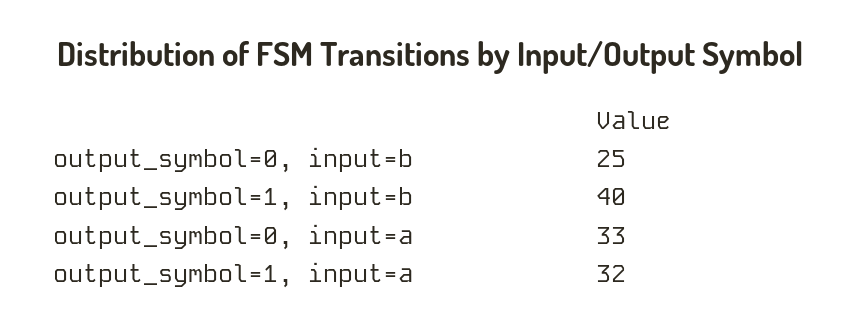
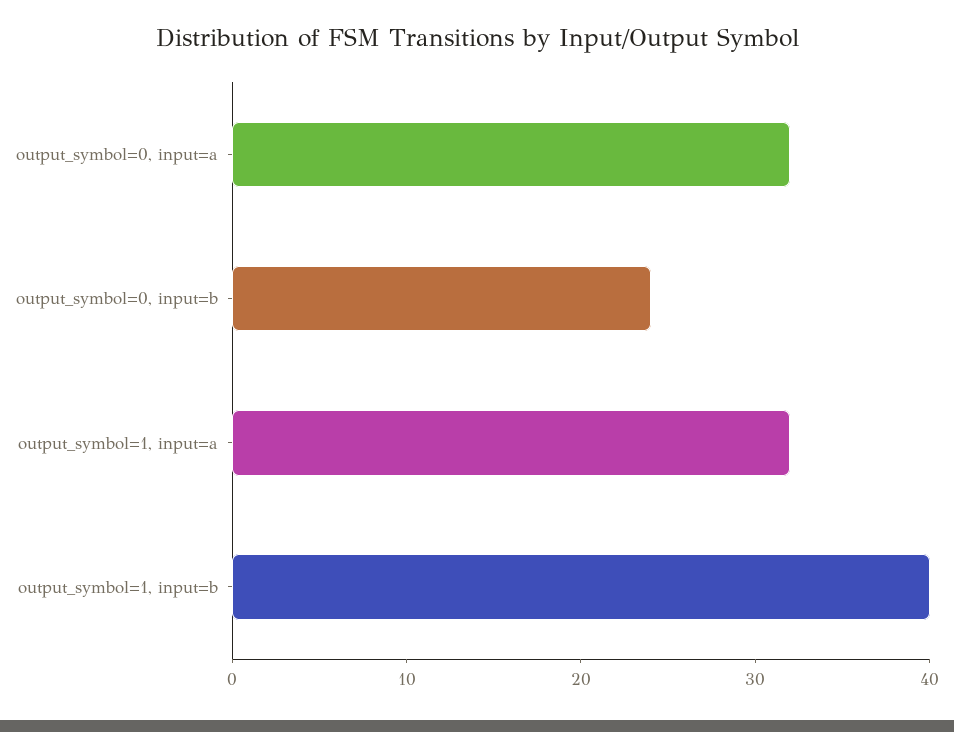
  {
-   "output_symbol=0, input=b": 25,
+   "output_symbol=0, input=b": 24,
    "output_symbol=1, input=b": 40,
-   "output_symbol=0, input=a": 33,
+   "output_symbol=0, input=a": 32,
    "output_symbol=1, input=a": 32
  }

